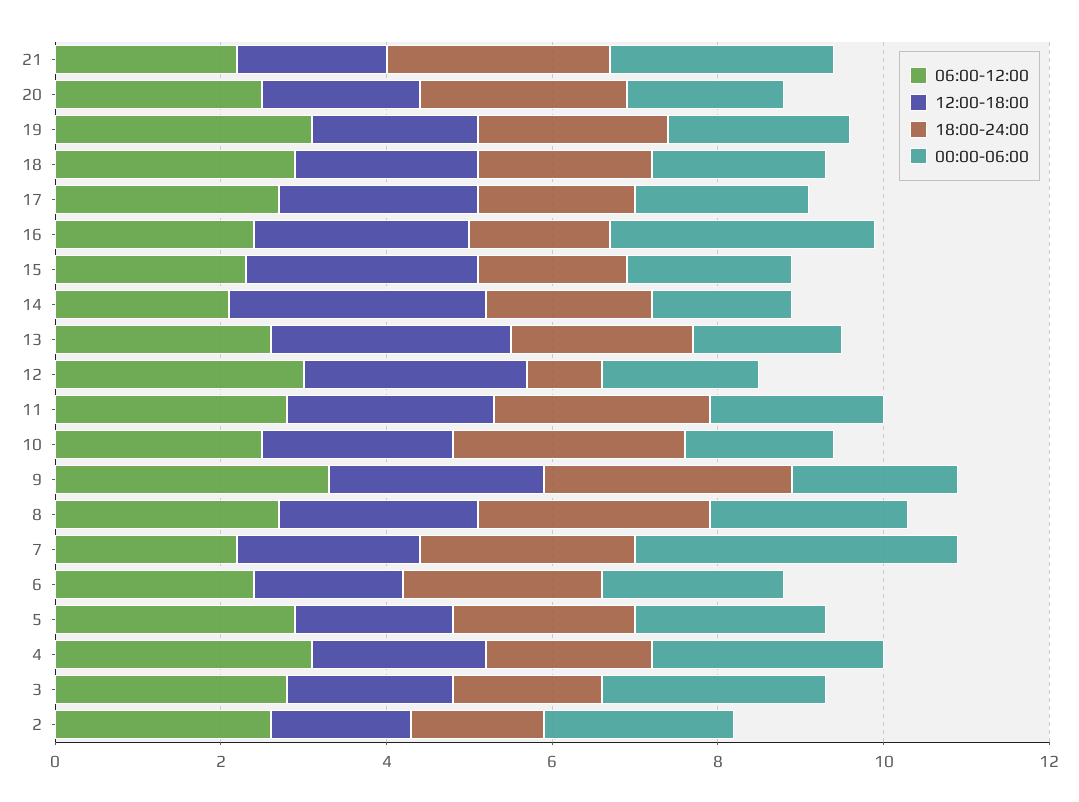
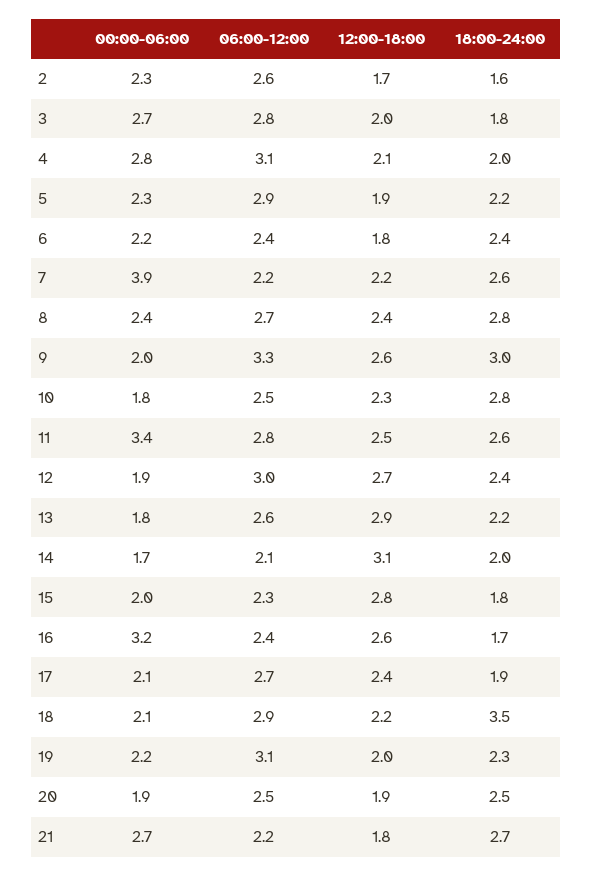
  {
    "06:00-12:00": {
      "21": 2.2,
      "20": 2.5,
      "19": 3.1,
      "18": 2.9,
      "17": 2.7,
      "16": 2.4,
      "15": 2.3,
      "14": 2.1,
      "13": 2.6,
      "12": 3,
      "11": 2.8,
      "10": 2.5,
      "9": 3.3,
      "8": 2.7,
      "7": 2.2,
      "6": 2.4,
      "5": 2.9,
      "4": 3.1,
      "3": 2.8,
      "2": 2.6
    },
    "12:00-18:00": {
      "21": 1.8,
      "20": 1.9,
      "19": 2,
      "18": 2.2,
      "17": 2.4,
      "16": 2.6,
      "15": 2.8,
      "14": 3.1,
      "13": 2.9,
      "12": 2.7,
      "11": 2.5,
      "10": 2.3,
      "9": 2.6,
      "8": 2.4,
      "7": 2.2,
      "6": 1.8,
      "5": 1.9,
      "4": 2.1,
      "3": 2,
      "2": 1.7
    },
    "18:00-24:00": {
      "21": 2.7,
      "20": 2.5,
      "19": 2.3,
-     "18": 2,
+     "18": 3.5,
      "17": 1.9,
      "16": 1.7,
      "15": 1.8,
      "14": 2,
      "13": 2.2,
-     "12": 1,
+     "12": 2.4,
      "11": 2.6,
      "10": 2.8,
      "9": 3,
      "8": 2.8,
      "7": 2.6,
      "6": 2.4,
      "5": 2.2,
      "4": 2,
      "3": 1.8,
      "2": 1.6
    },
    "00:00-06:00": {
      "21": 2.7,
      "20": 1.9,
      "19": 2.2,
      "18": 2.1,
      "17": 2.1,
      "16": 3.2,
      "15": 2,
      "14": 1.7,
      "13": 1.8,
      "12": 1.9,
-     "11": 2,
+     "11": 3.4,
      "10": 1.8,
      "9": 2,
      "8": 2.4,
      "7": 3.9,
      "6": 2.2,
      "5": 2.3,
      "4": 2.8,
      "3": 2.7,
      "2": 2.3
    }
  }

